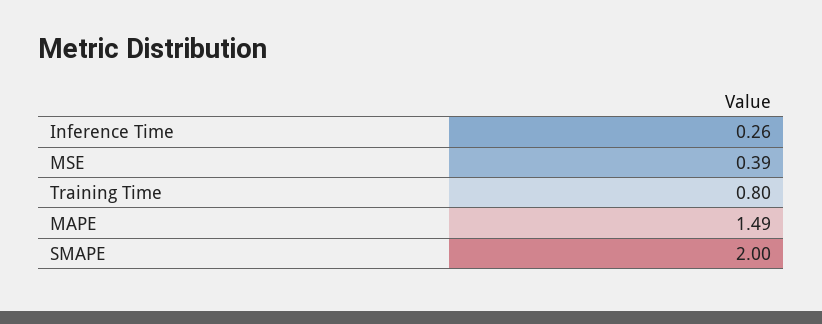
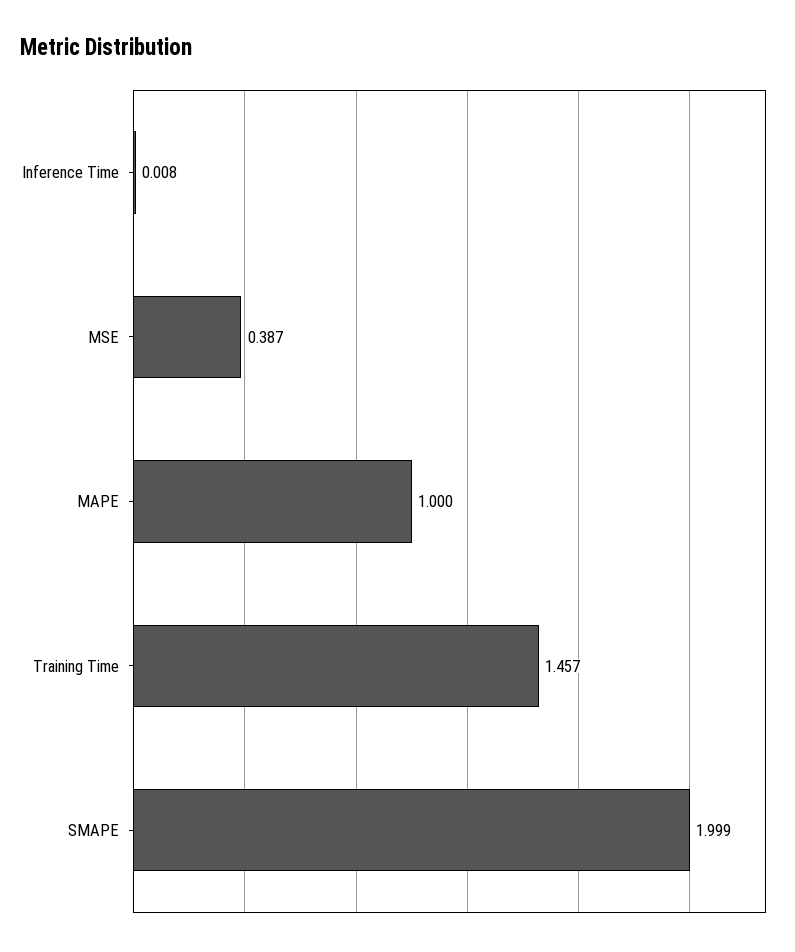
  {
-   "Inference Time": 0.26,
+   "Inference Time": 0.008,
    "MSE": 0.387,
-   "Training Time": 0.8,
+   "Training Time": 1.457,
-   "MAPE": 1.49,
+   "MAPE": 1,
    "SMAPE": 1.999
  }

